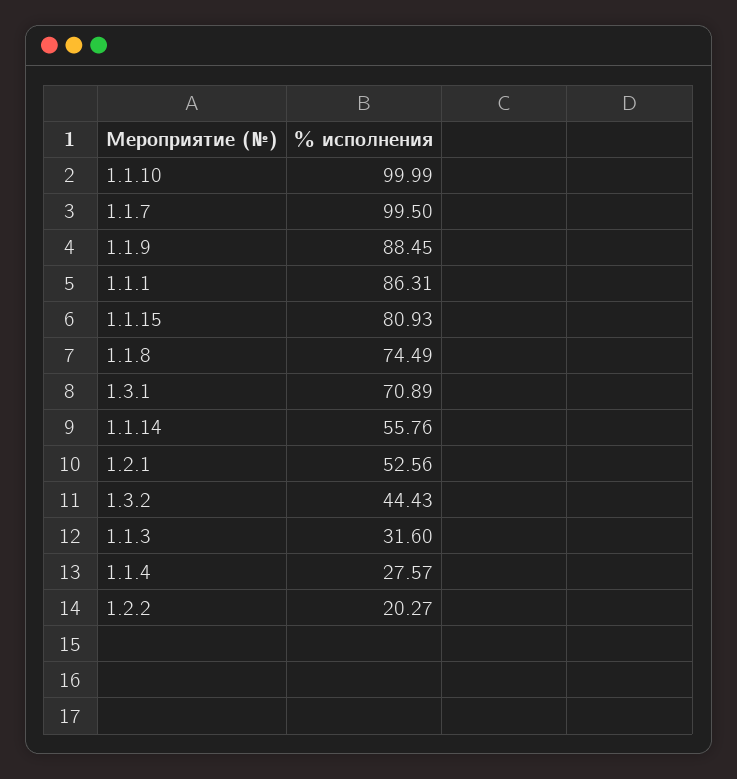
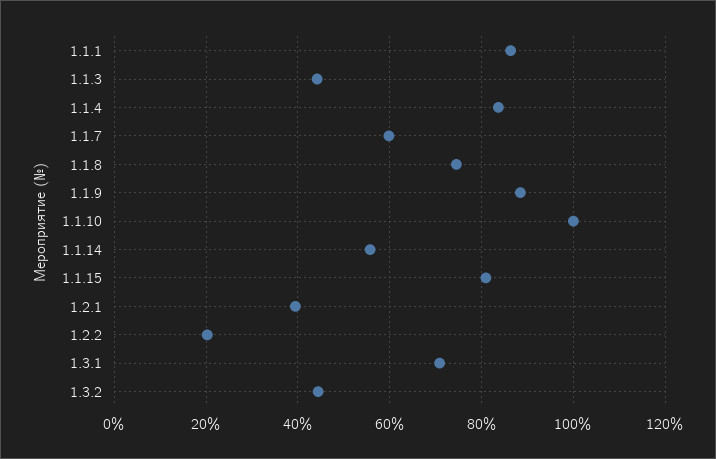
  {
    "1.1.10": 99.99,
-   "1.1.7": 99.5,
+   "1.1.7": 60,
    "1.1.9": 88.45,
    "1.1.1": 86.31,
    "1.1.15": 80.93,
    "1.1.8": 74.49,
    "1.3.1": 70.89,
    "1.1.14": 55.76,
-   "1.2.1": 52.56,
+   "1.2.1": 40,
    "1.3.2": 44.43,
-   "1.1.3": 31.6,
+   "1.1.3": 44,
-   "1.1.4": 27.57,
+   "1.1.4": 84,
    "1.2.2": 20.27
  }

